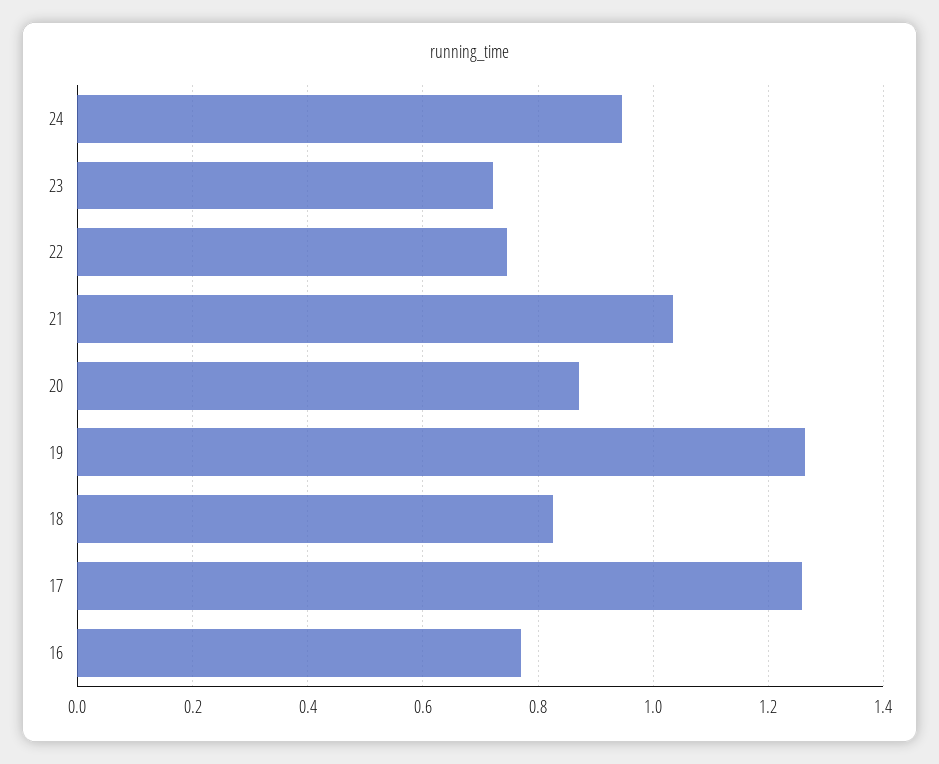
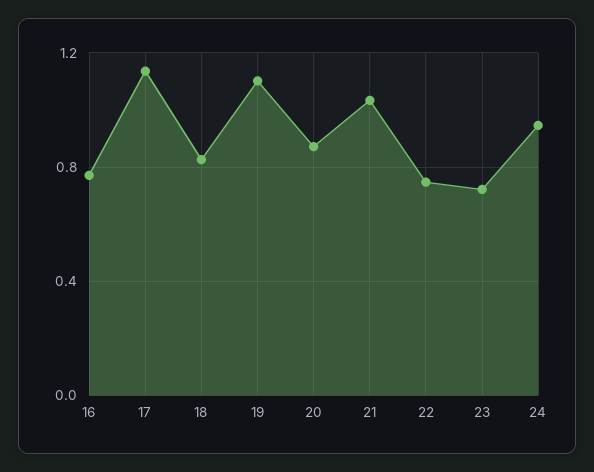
  {
    "24": 0.94,
    "23": 0.72,
    "22": 0.74,
    "21": 1.04,
    "20": 0.88,
-   "19": 1.26,
+   "19": 1.1,
    "18": 0.82,
-   "17": 1.26,
+   "17": 1.15,
    "16": 0.78
  }

